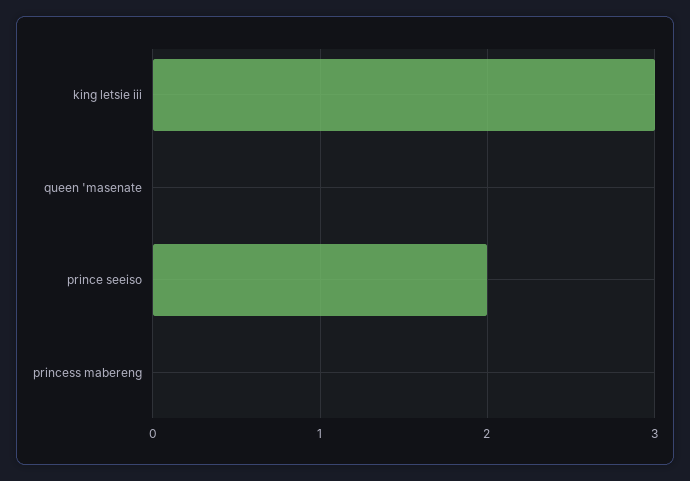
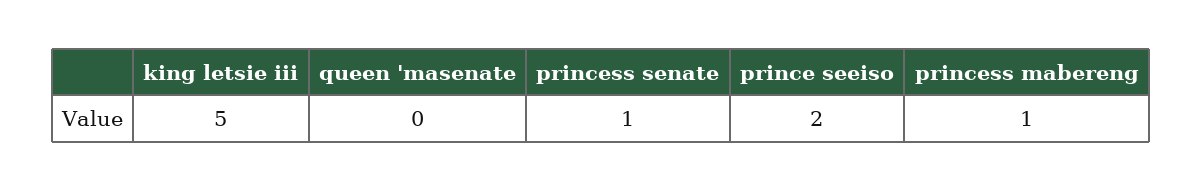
  {
-   "king letsie iii": 3,
+   "king letsie iii": 5,
    "queen 'masenate": 0,
    "prince seeiso": 2,
-   "princess mabereng": 0
+   "princess mabereng": 1,
+   "princess senate": 1
  }

